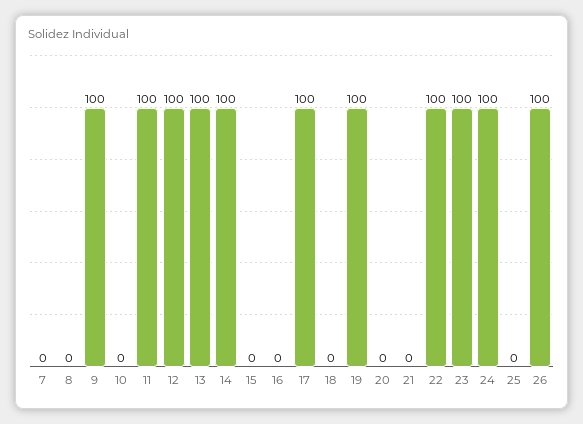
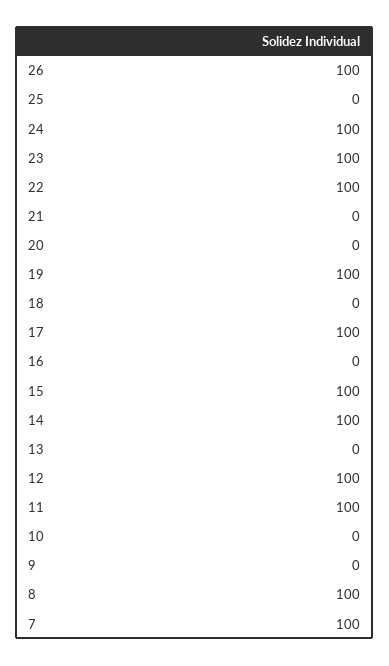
  {
-   "7": 0,
+   "7": 100,
-   "8": 0,
+   "8": 100,
-   "9": 100,
+   "9": 0,
    "10": 0,
    "11": 100,
    "12": 100,
-   "13": 100,
+   "13": 0,
    "14": 100,
-   "15": 0,
+   "15": 100,
    "16": 0,
    "17": 100,
    "18": 0,
    "19": 100,
    "20": 0,
    "21": 0,
    "22": 100,
    "23": 100,
    "24": 100,
    "25": 0,
    "26": 100
  }

